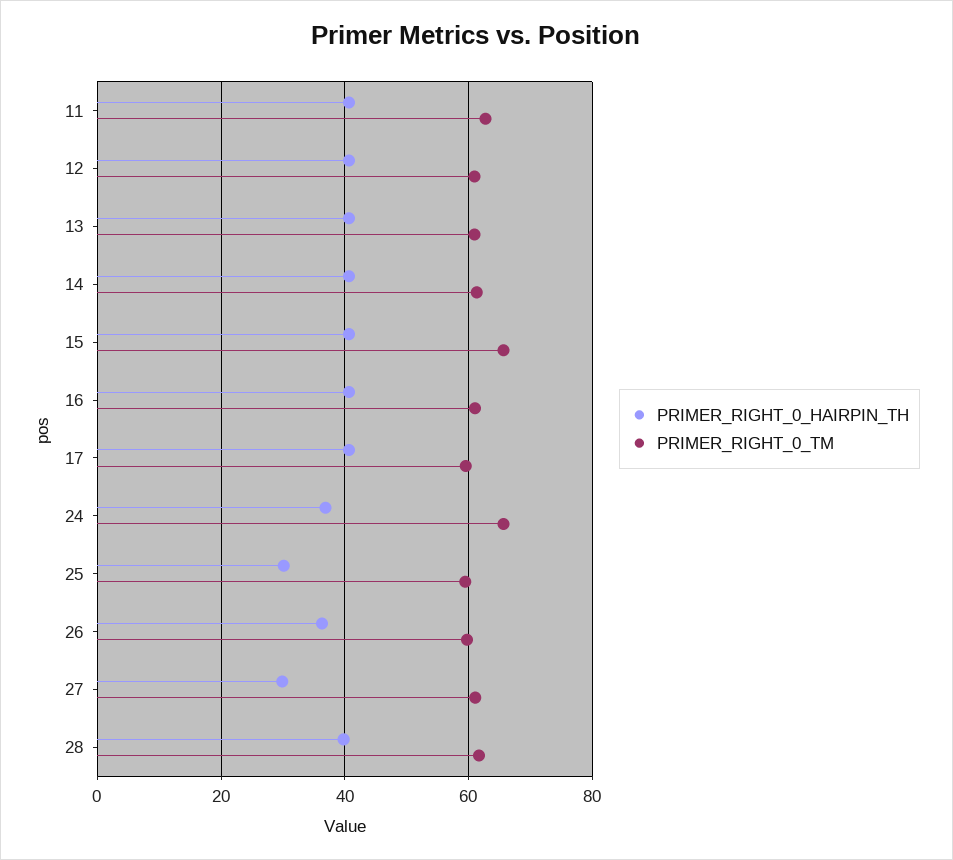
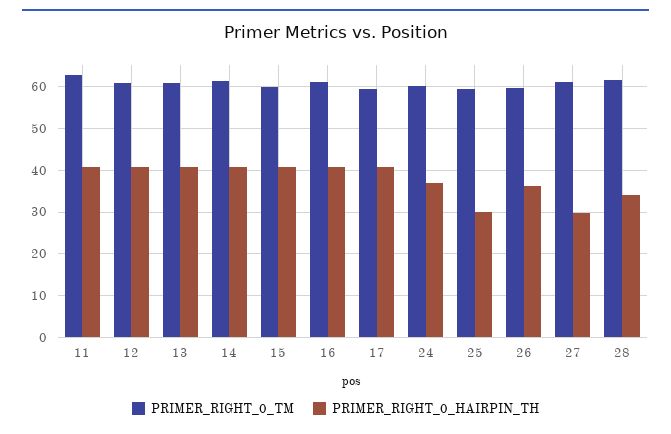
  {
    "PRIMER_RIGHT_0_HAIRPIN_TH": {
      "11": 40,
      "12": 40,
      "13": 40,
      "14": 40,
      "15": 40,
      "16": 40,
      "17": 40,
      "24": 36,
      "25": 30,
      "26": 36,
      "27": 30,
-     "28": 40
+     "28": 34
    },
    "PRIMER_RIGHT_0_TM": {
      "11": 62,
      "12": 60,
      "13": 60,
      "14": 62,
-     "15": 66,
+     "15": 60,
      "16": 62,
      "17": 60,
-     "24": 66,
+     "24": 60,
      "25": 60,
      "26": 60,
      "27": 62,
      "28": 62
    }
  }

